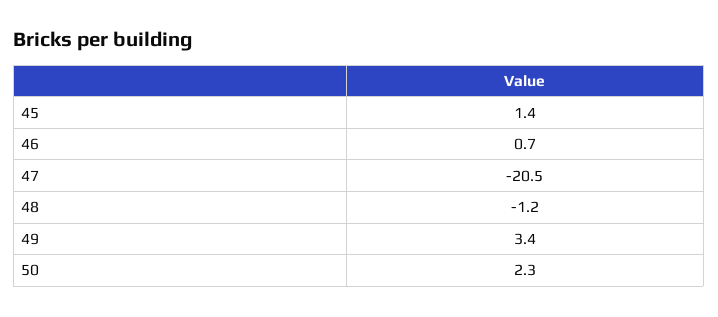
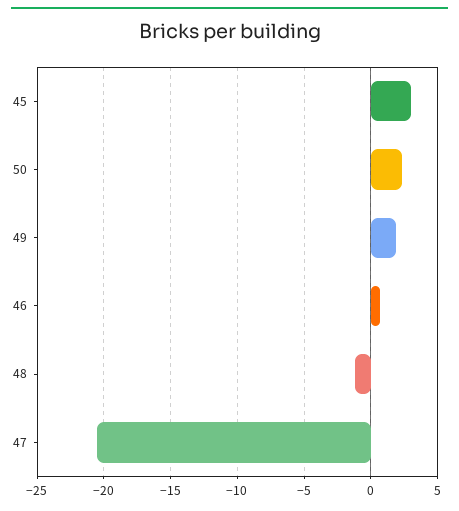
  {
-   "45": 1.4,
+   "45": 3,
    "46": 0.7,
    "47": -20.5,
    "48": -1.2,
-   "49": 3.4,
+   "49": 2,
    "50": 2.3
  }

